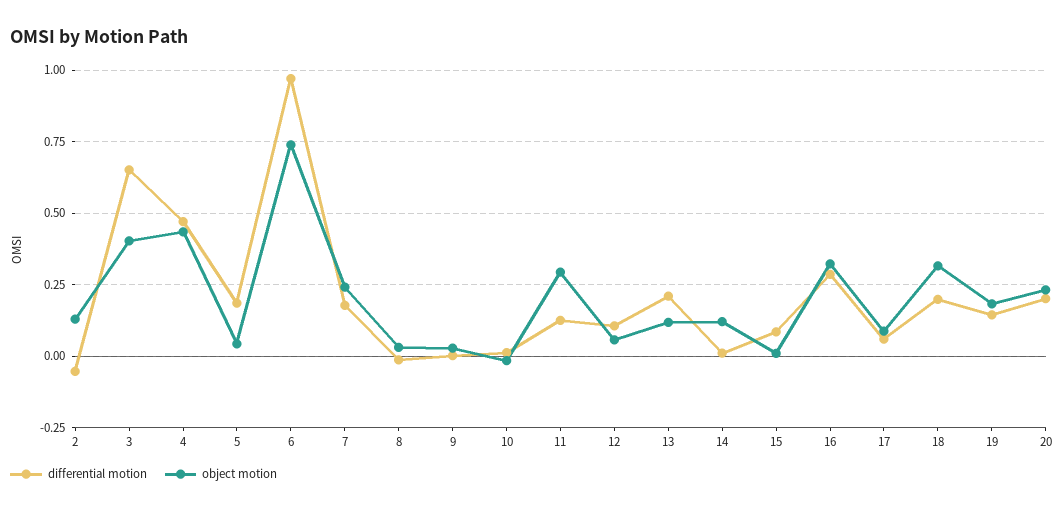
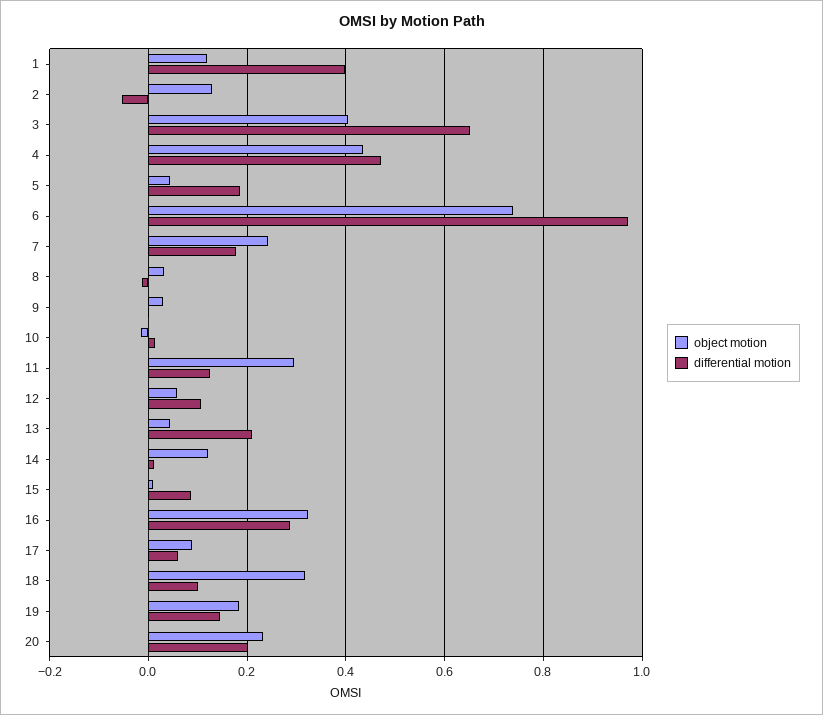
  {
    "differential motion": {
      "2": -0.06,
      "3": 0.66,
      "4": 0.48,
      "5": 0.18,
      "6": 0.98,
      "7": 0.18,
      "8": -0.02,
      "9": 0,
      "10": 0.02,
      "11": 0.12,
      "12": 0.1,
      "13": 0.2,
      "14": 0.02,
      "15": 0.08,
      "16": 0.28,
      "17": 0.06,
-     "18": 0.2,
+     "18": 0.1,
      "19": 0.14,
-     "20": 0.2
+     "20": 0.2,
+     "1": 0.4
    },
    "object motion": {
      "2": 0.12,
      "3": 0.4,
      "4": 0.44,
      "5": 0.04,
      "6": 0.74,
      "7": 0.24,
      "8": 0.04,
      "9": 0.02,
      "10": -0.02,
      "11": 0.3,
      "12": 0.06,
-     "13": 0.125,
+     "13": 0.04,
      "14": 0.12,
      "15": 0.02,
      "16": 0.32,
      "17": 0.08,
      "18": 0.32,
      "19": 0.18,
-     "20": 0.24
+     "20": 0.24,
+     "1": 0.12
    }
  }

